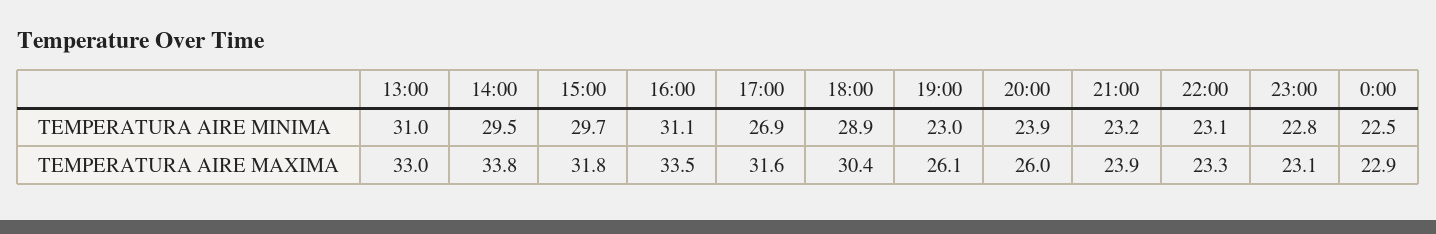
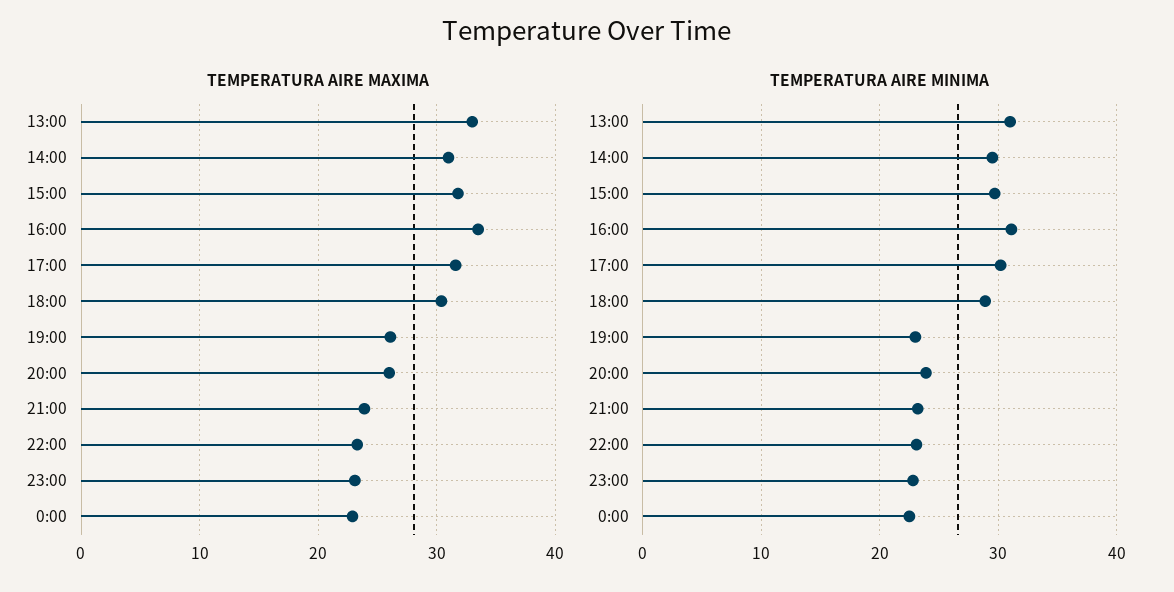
  {
    "TEMPERATURA AIRE MINIMA": {
      "13:00": 31,
      "14:00": 29.5,
      "15:00": 29.7,
      "16:00": 31.1,
-     "17:00": 26.9,
+     "17:00": 30,
      "18:00": 28.9,
      "19:00": 23,
      "20:00": 23.9,
      "21:00": 23.2,
      "22:00": 23.1,
      "23:00": 22.8,
      "0:00": 22.5
    },
    "TEMPERATURA AIRE MAXIMA": {
      "13:00": 33,
-     "14:00": 33.8,
+     "14:00": 31,
      "15:00": 31.8,
      "16:00": 33.5,
      "17:00": 31.6,
      "18:00": 30.4,
      "19:00": 26.1,
      "20:00": 26,
      "21:00": 23.9,
      "22:00": 23.3,
      "23:00": 23.1,
      "0:00": 22.9
    }
  }

